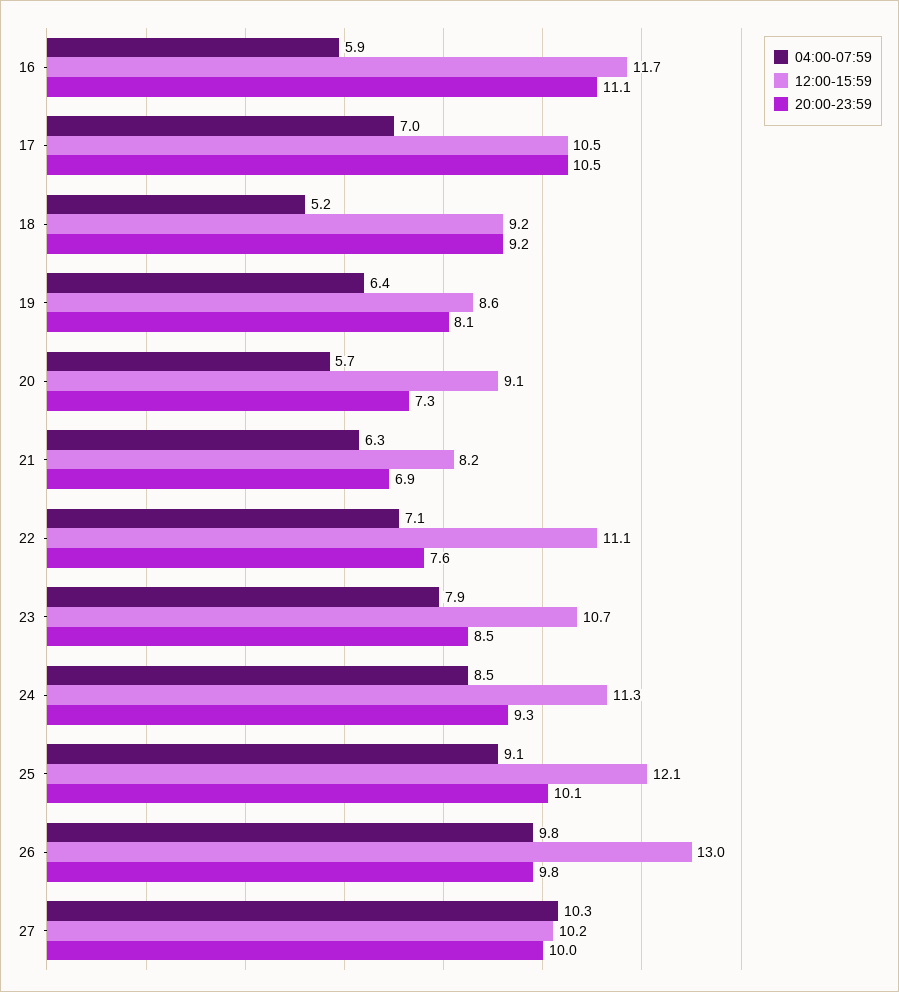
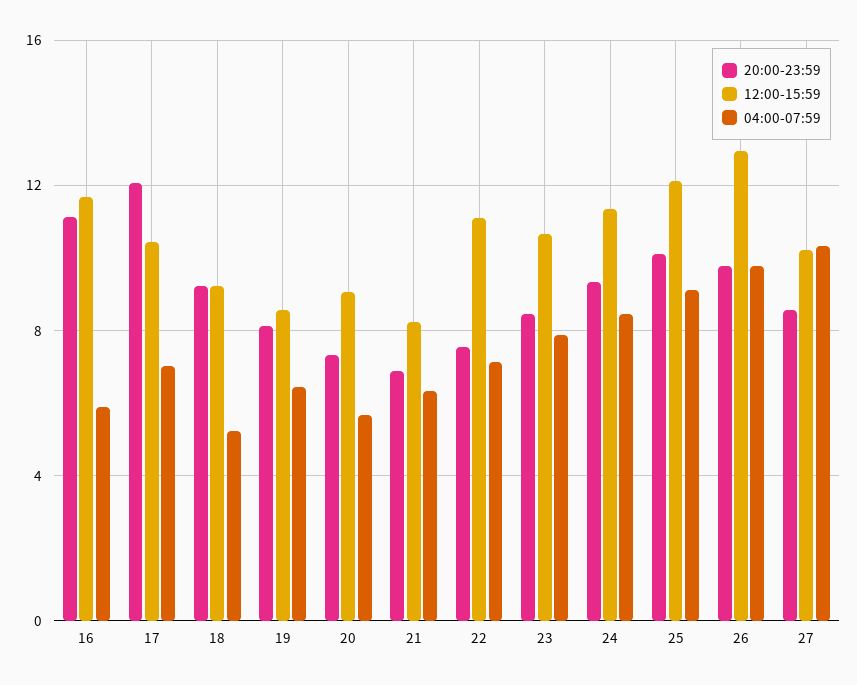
  {
    "04:00-07:59": {
      "16": 5.9,
      "17": 7,
      "18": 5.2,
      "19": 6.4,
      "20": 5.7,
      "21": 6.3,
      "22": 7.1,
      "23": 7.9,
      "24": 8.5,
      "25": 9.1,
      "26": 9.8,
      "27": 10.3
    },
    "12:00-15:59": {
      "16": 11.7,
      "17": 10.5,
      "18": 9.2,
      "19": 8.6,
      "20": 9.1,
      "21": 8.2,
      "22": 11.1,
      "23": 10.7,
      "24": 11.3,
      "25": 12.1,
      "26": 13,
      "27": 10.2
    },
    "20:00-23:59": {
      "16": 11.1,
-     "17": 10.5,
+     "17": 12,
      "18": 9.2,
      "19": 8.1,
      "20": 7.3,
      "21": 6.9,
      "22": 7.6,
      "23": 8.5,
      "24": 9.3,
      "25": 10.1,
      "26": 9.8,
-     "27": 10
+     "27": 8.5
    }
  }

